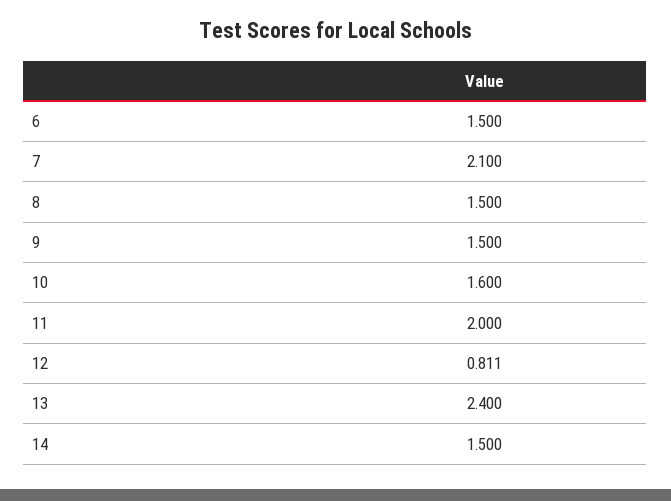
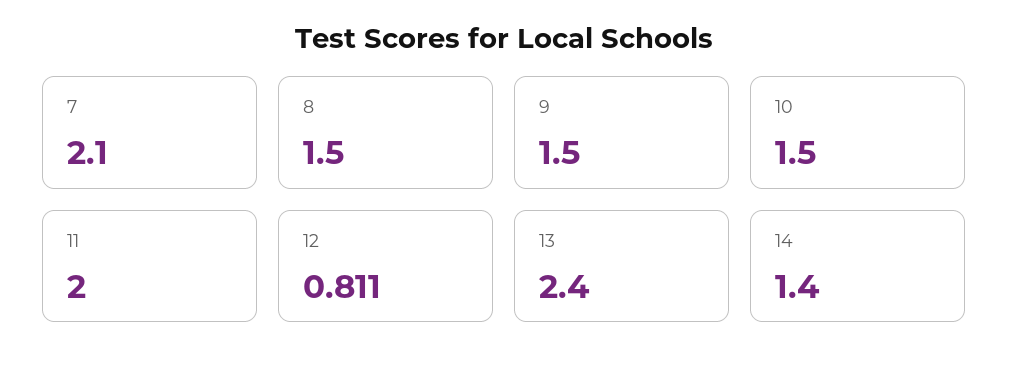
  {
-   "6": 1.5,
    "7": 2.1,
    "8": 1.5,
    "9": 1.5,
-   "10": 1.6,
+   "10": 1.5,
    "11": 2,
    "12": 0.811,
    "13": 2.4,
-   "14": 1.5
+   "14": 1.4
  }

